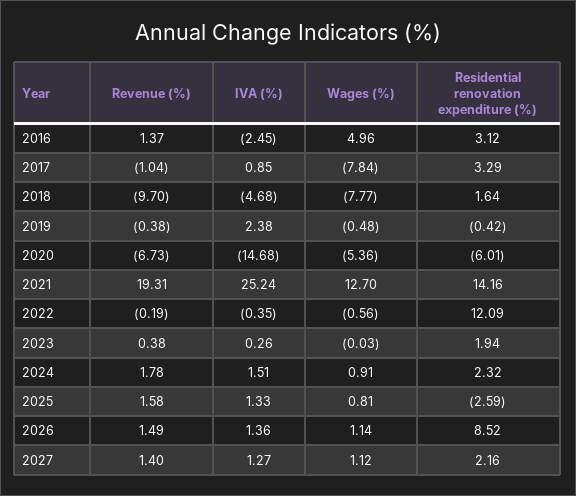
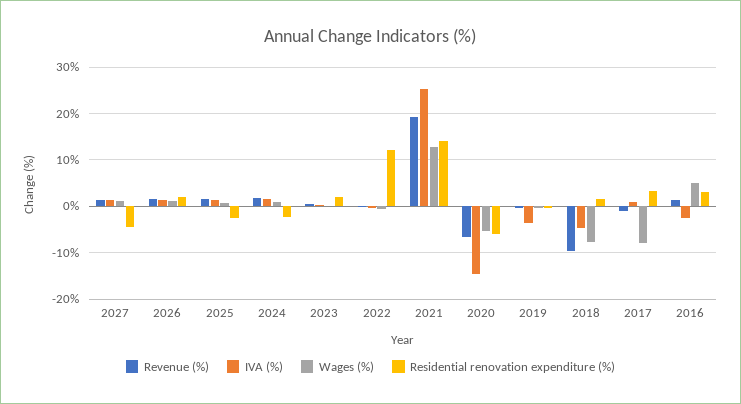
  {
    "Revenue (%)": {
      "2016": 1.37,
      "2017": -1.04,
      "2018": -9.7,
      "2019": -0.38,
      "2020": -6.73,
      "2021": 19.31,
      "2022": -0.19,
      "2023": 0.38,
      "2024": 1.78,
      "2025": 1.58,
      "2026": 1.49,
      "2027": 1.4
    },
    "IVA (%)": {
      "2016": -2.45,
      "2017": 0.85,
      "2018": -4.68,
-     "2019": 2.38,
+     "2019": -4,
      "2020": -14.68,
      "2021": 25.24,
      "2022": -0.35,
      "2023": 0.26,
      "2024": 1.51,
      "2025": 1.33,
      "2026": 1.36,
      "2027": 1.27
    },
    "Wages (%)": {
      "2016": 4.96,
      "2017": -7.84,
      "2018": -7.77,
      "2019": -0.48,
      "2020": -5.36,
      "2021": 12.7,
      "2022": -0.56,
      "2023": -0.03,
      "2024": 0.91,
      "2025": 0.81,
      "2026": 1.14,
      "2027": 1.12
    },
    "Residential renovation expenditure (%)": {
      "2016": 3.12,
      "2017": 3.29,
      "2018": 1.64,
      "2019": -0.42,
      "2020": -6.01,
      "2021": 14.16,
      "2022": 12.09,
      "2023": 1.94,
-     "2024": 2.32,
+     "2024": -2,
      "2025": -2.59,
-     "2026": 8.52,
+     "2026": 2,
-     "2027": 2.16
+     "2027": -4
    }
  }

